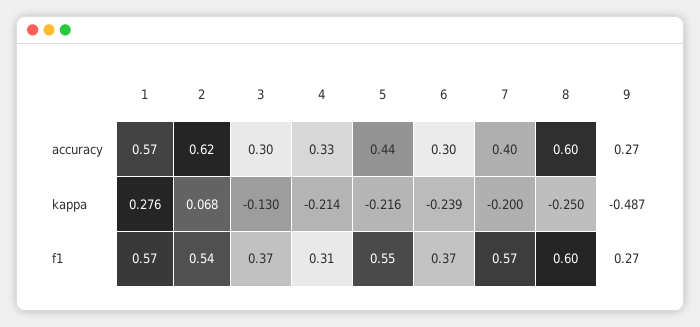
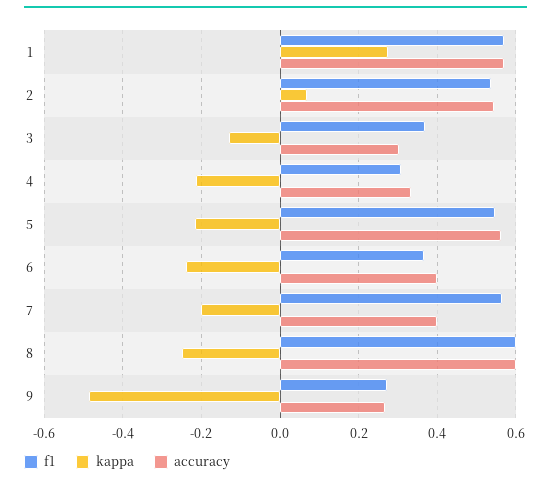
  {
    "accuracy": {
      "1": 0.57,
-     "2": 0.62,
+     "2": 0.54,
      "3": 0.3,
      "4": 0.33,
-     "5": 0.44,
+     "5": 0.56,
-     "6": 0.3,
+     "6": 0.4,
      "7": 0.4,
      "8": 0.6,
      "9": 0.27
    },
    "kappa": {
      "1": 0.276,
      "2": 0.068,
      "3": -0.13,
      "4": -0.214,
      "5": -0.216,
      "6": -0.239,
      "7": -0.2,
      "8": -0.25,
      "9": -0.487
    },
    "f1": {
      "1": 0.57,
      "2": 0.54,
      "3": 0.37,
      "4": 0.31,
      "5": 0.55,
      "6": 0.37,
      "7": 0.57,
      "8": 0.6,
      "9": 0.27
    }
  }

